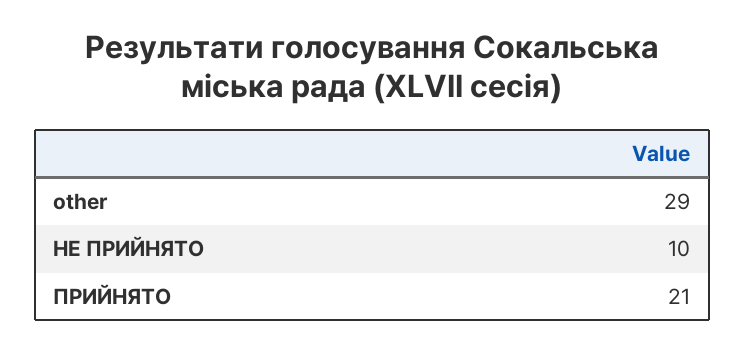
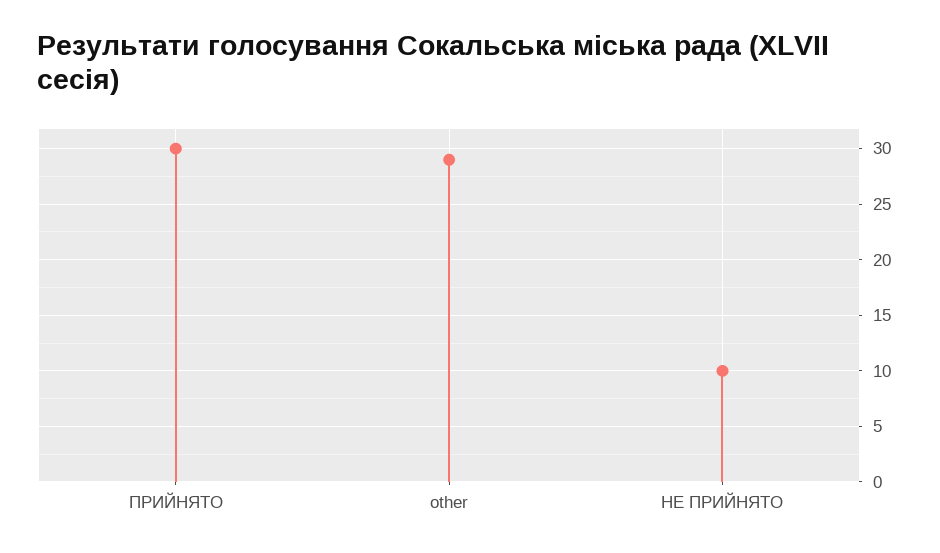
  {
    "other": 29,
    "НЕ ПРИЙНЯТО": 10,
-   "ПРИЙНЯТО": 21
+   "ПРИЙНЯТО": 30
  }

